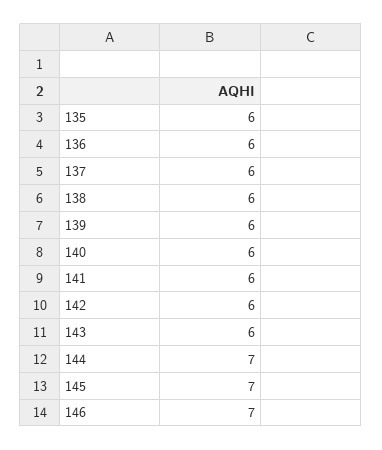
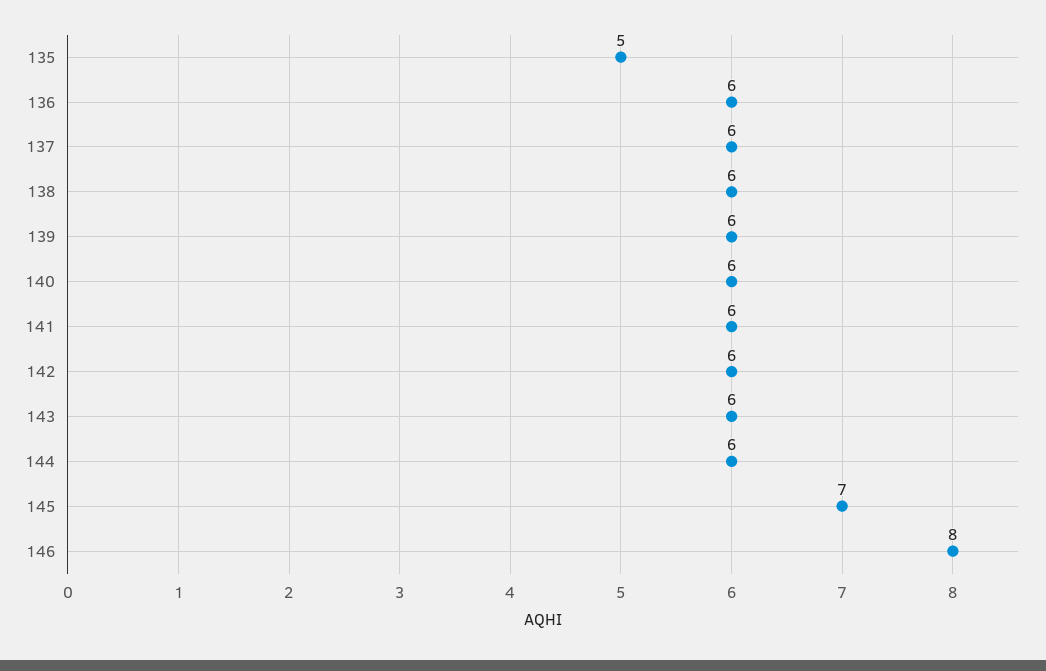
  {
-   "135": 6,
+   "135": 5,
    "136": 6,
    "137": 6,
    "138": 6,
    "139": 6,
    "140": 6,
    "141": 6,
    "142": 6,
    "143": 6,
-   "144": 7,
+   "144": 6,
    "145": 7,
-   "146": 7
+   "146": 8
  }

